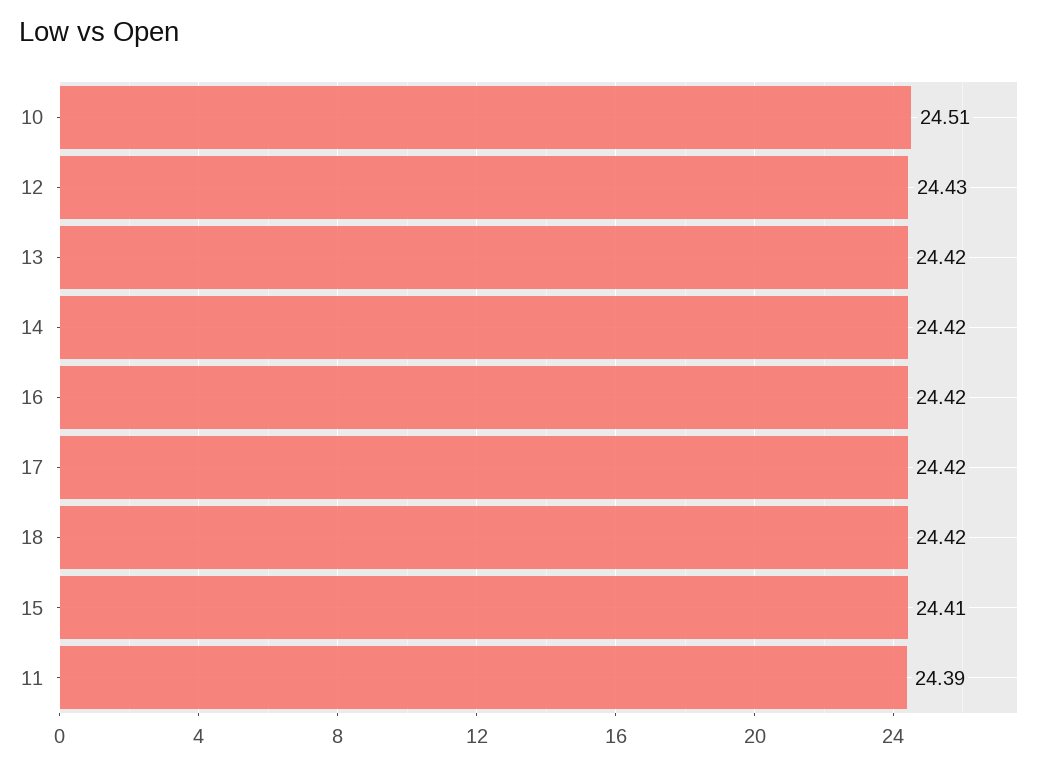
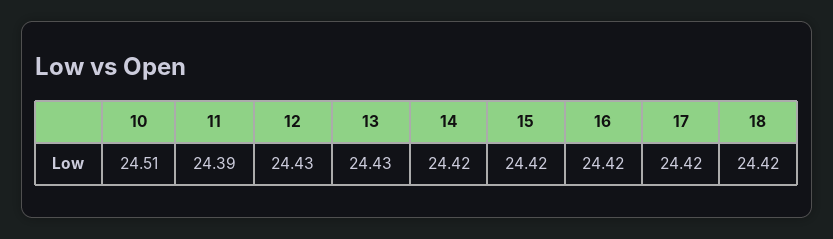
  {
    "10": 24.51,
    "12": 24.43,
-   "13": 24.42,
+   "13": 24.43,
    "14": 24.42,
    "16": 24.42,
    "17": 24.42,
    "18": 24.42,
-   "15": 24.41,
+   "15": 24.42,
    "11": 24.39
  }

